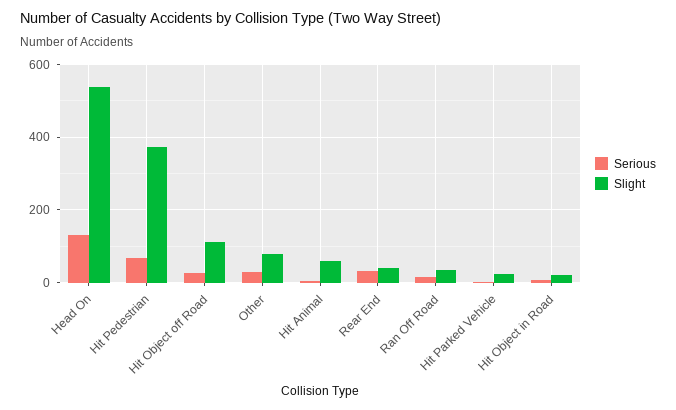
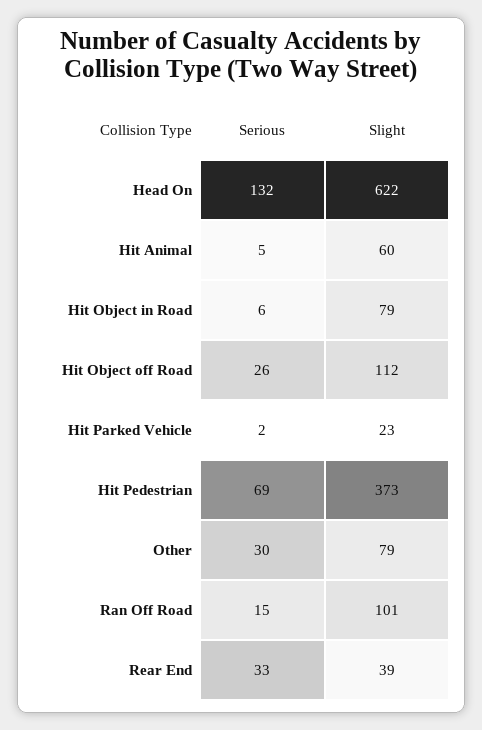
  {
    "Serious": {
      "Head On": 132,
      "Hit Pedestrian": 69,
      "Hit Object off Road": 26,
      "Other": 30,
      "Hit Animal": 5,
      "Rear End": 33,
      "Ran Off Road": 15,
      "Hit Parked Vehicle": 2,
      "Hit Object in Road": 6
    },
    "Slight": {
-     "Head On": 540,
+     "Head On": 622,
      "Hit Pedestrian": 373,
      "Hit Object off Road": 112,
      "Other": 79,
      "Hit Animal": 60,
      "Rear End": 39,
-     "Ran Off Road": 40,
+     "Ran Off Road": 101,
      "Hit Parked Vehicle": 23,
-     "Hit Object in Road": 20
+     "Hit Object in Road": 79
    }
  }

